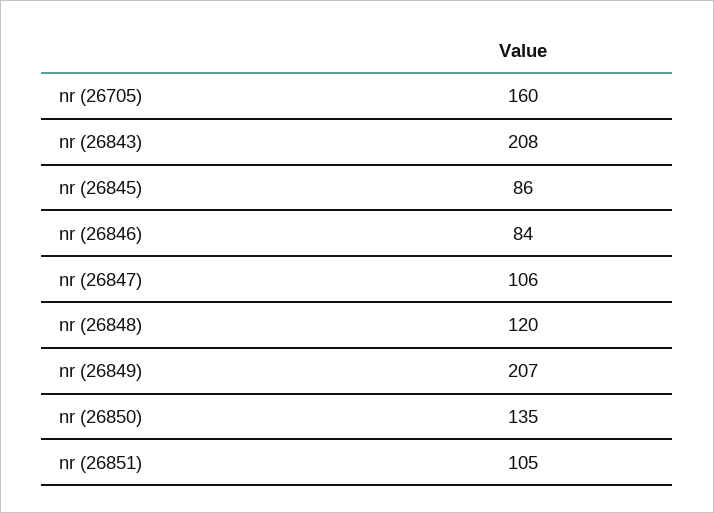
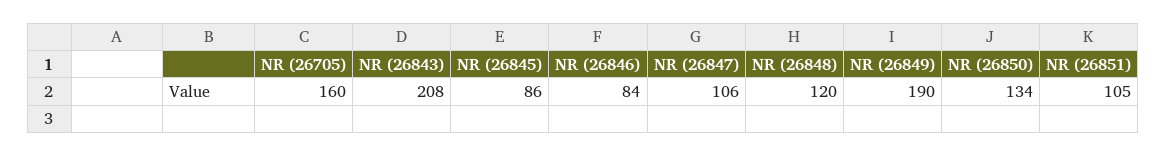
  {
    "nr (26705)": 160,
    "nr (26843)": 208,
    "nr (26845)": 86,
    "nr (26846)": 84,
    "nr (26847)": 106,
    "nr (26848)": 120,
-   "nr (26849)": 207,
+   "nr (26849)": 190,
-   "nr (26850)": 135,
+   "nr (26850)": 134,
    "nr (26851)": 105
  }

